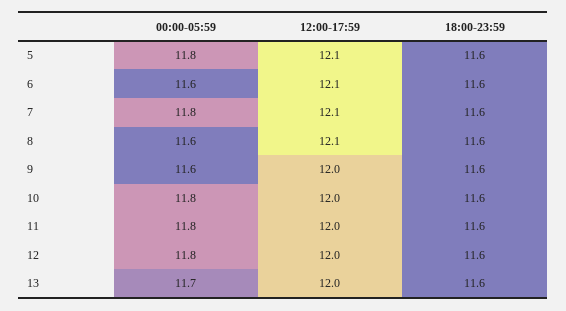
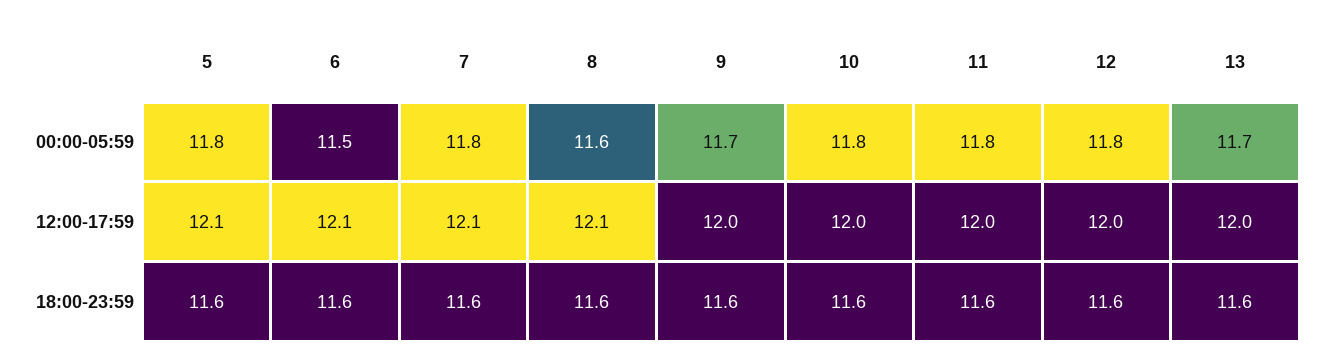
  {
    "00:00-05:59": {
      "5": 11.8,
-     "6": 11.6,
+     "6": 11.5,
      "7": 11.8,
      "8": 11.6,
-     "9": 11.6,
+     "9": 11.7,
      "10": 11.8,
      "11": 11.8,
      "12": 11.8,
      "13": 11.7
    },
    "12:00-17:59": {
      "5": 12.1,
      "6": 12.1,
      "7": 12.1,
      "8": 12.1,
      "9": 12,
      "10": 12,
      "11": 12,
      "12": 12,
      "13": 12
    },
    "18:00-23:59": {
      "5": 11.6,
      "6": 11.6,
      "7": 11.6,
      "8": 11.6,
      "9": 11.6,
      "10": 11.6,
      "11": 11.6,
      "12": 11.6,
      "13": 11.6
    }
  }

